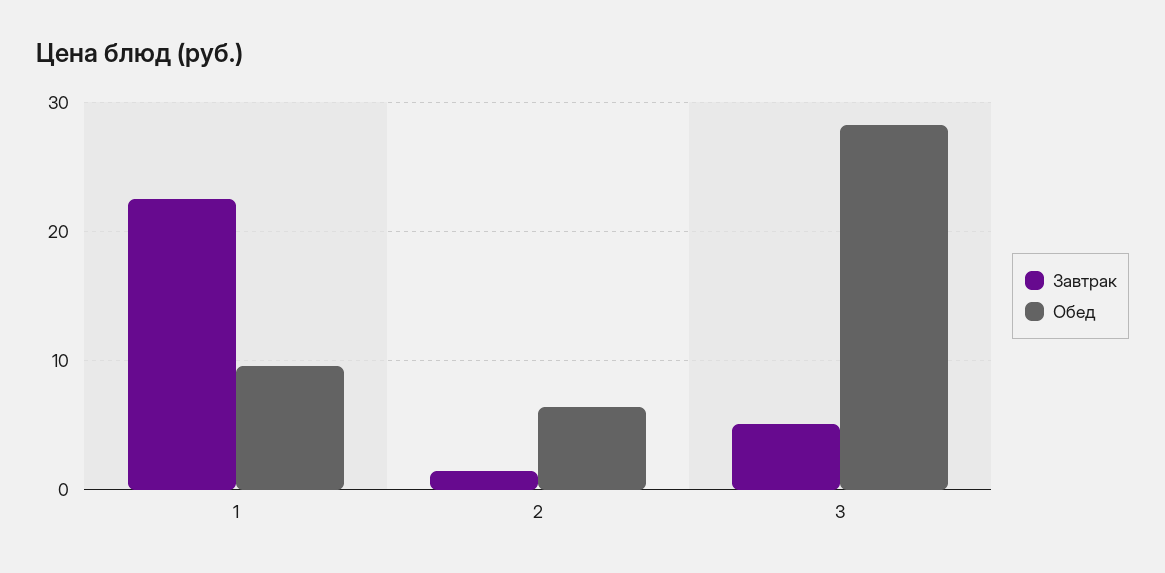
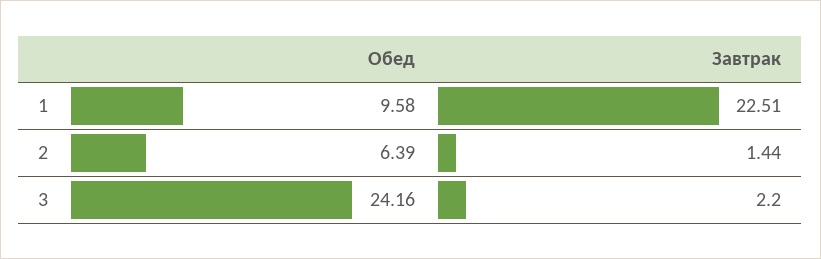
  {
    "Завтрак": {
      "1": 22.51,
      "2": 1.44,
-     "3": 5
+     "3": 2.2
    },
    "Обед": {
      "1": 9.58,
      "2": 6.39,
-     "3": 28
+     "3": 24.16
    }
  }

